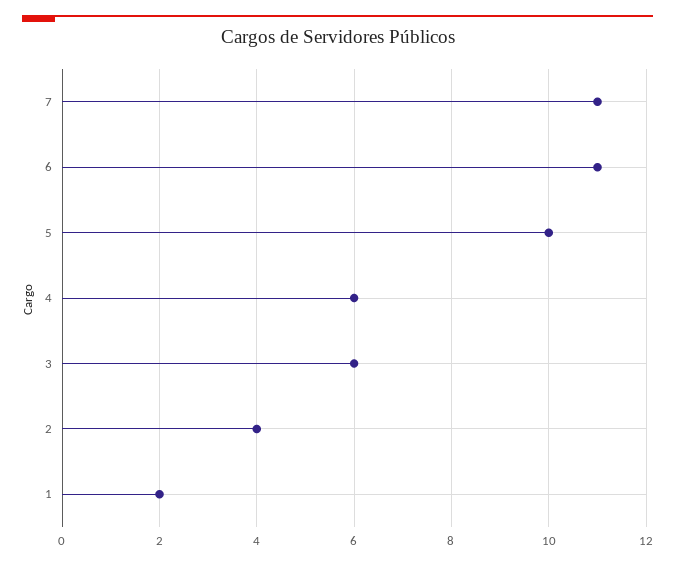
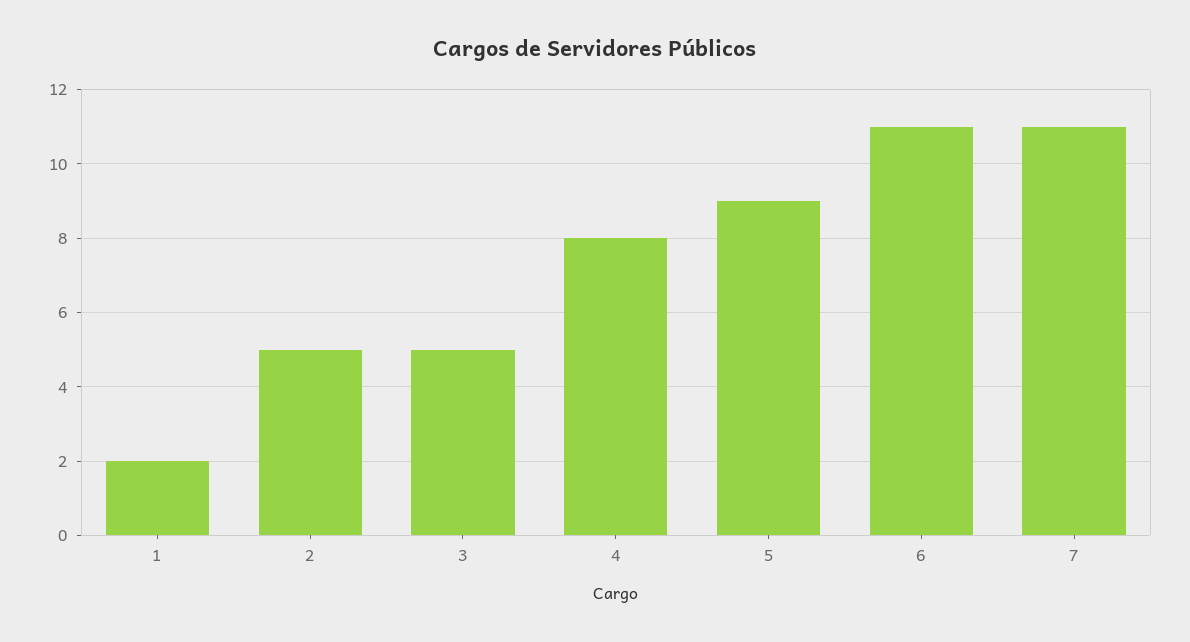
  {
    "7": 11,
    "6": 11,
-   "5": 10,
+   "5": 9,
-   "4": 6,
+   "4": 8,
-   "3": 6,
+   "3": 5,
-   "2": 4,
+   "2": 5,
    "1": 2
  }

